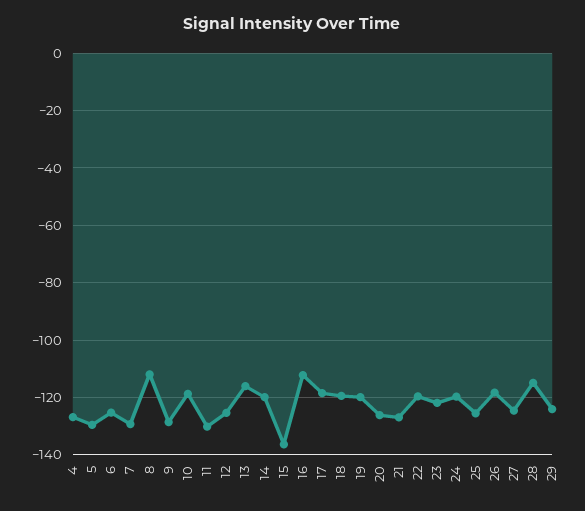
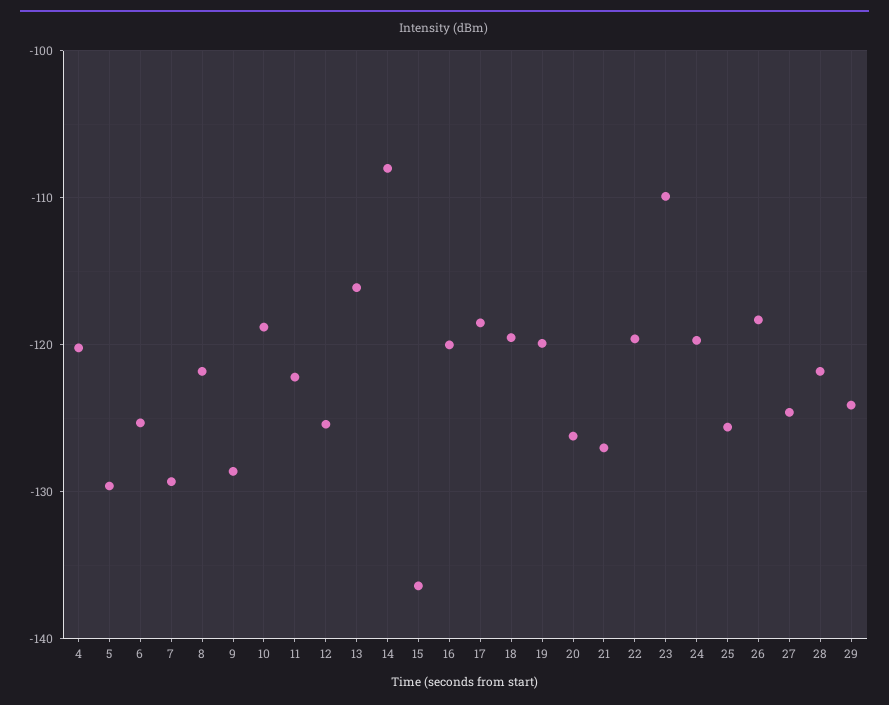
  {
-   "4": -127.5,
+   "4": -120,
    "5": -130,
    "6": -125,
    "7": -129,
-   "8": -112.5,
+   "8": -122,
    "9": -129,
    "10": -119,
-   "11": -130,
+   "11": -122,
    "12": -125,
    "13": -116,
-   "14": -120,
+   "14": -108,
    "15": -136,
-   "16": -112.5,
+   "16": -120,
    "17": -119,
    "18": -120,
    "19": -120,
    "20": -126,
    "21": -127,
    "22": -120,
-   "23": -122.5,
+   "23": -110,
    "24": -120,
    "25": -126,
    "26": -118,
    "27": -125,
-   "28": -115,
+   "28": -122,
    "29": -124
  }

